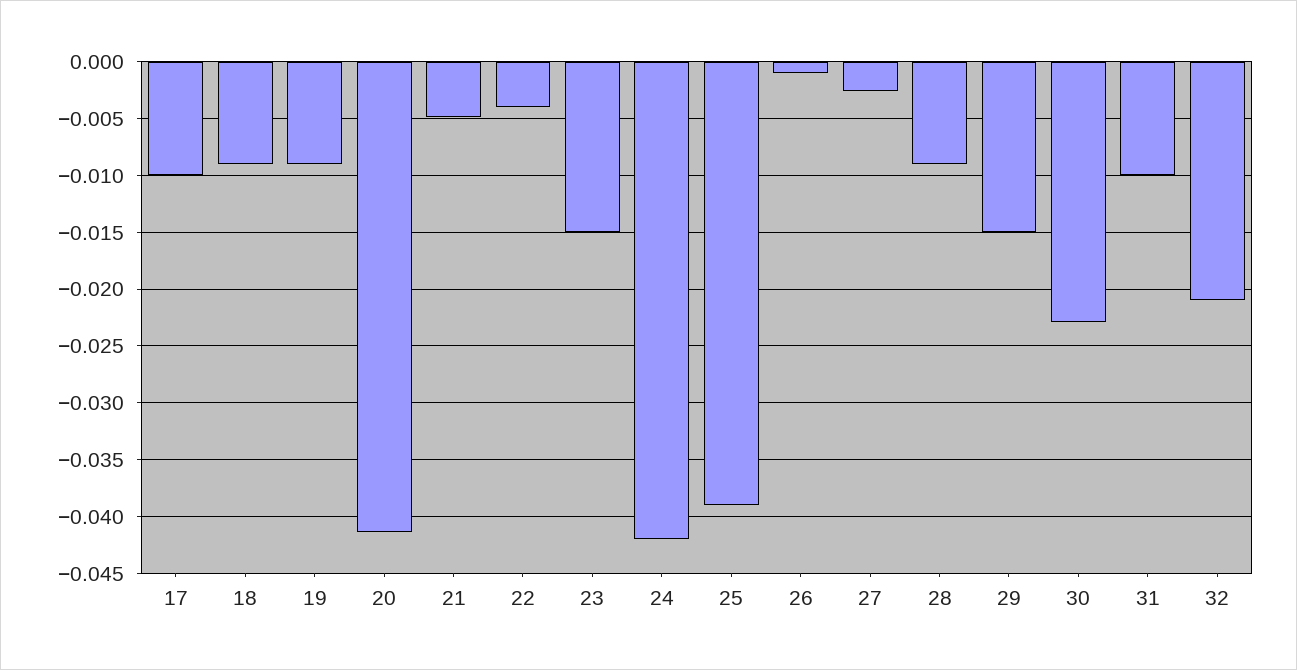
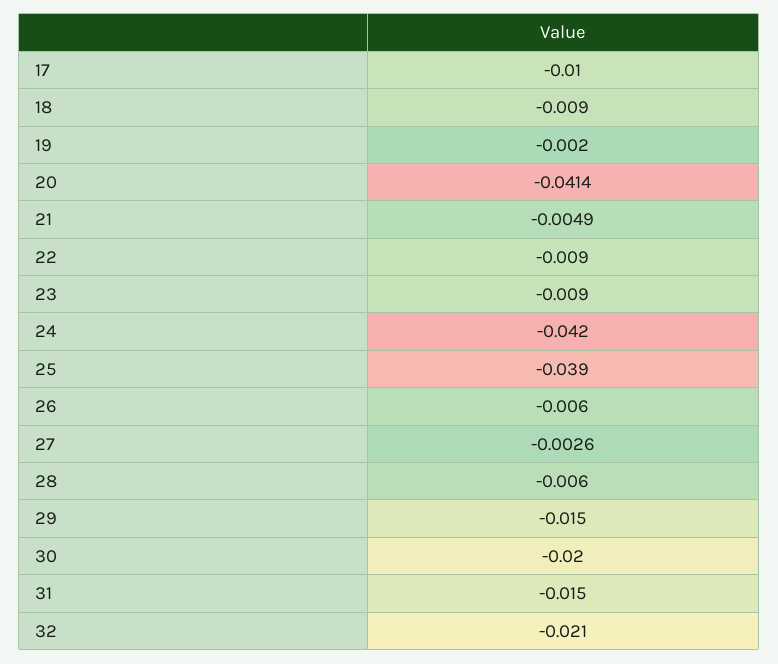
  {
    "17": -0.01,
    "18": -0.009,
-   "19": -0.009,
+   "19": -0.002,
    "20": -0.0414,
    "21": -0.0049,
-   "22": -0.004,
+   "22": -0.009,
-   "23": -0.015,
+   "23": -0.009,
    "24": -0.042,
    "25": -0.039,
-   "26": -0.001,
+   "26": -0.006,
    "27": -0.0026,
-   "28": -0.009,
+   "28": -0.006,
    "29": -0.015,
-   "30": -0.023,
+   "30": -0.02,
-   "31": -0.01,
+   "31": -0.015,
    "32": -0.021
  }

